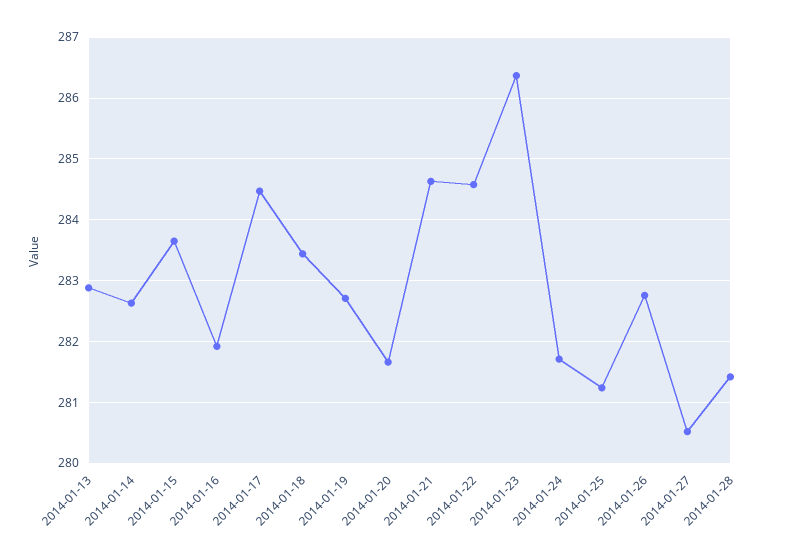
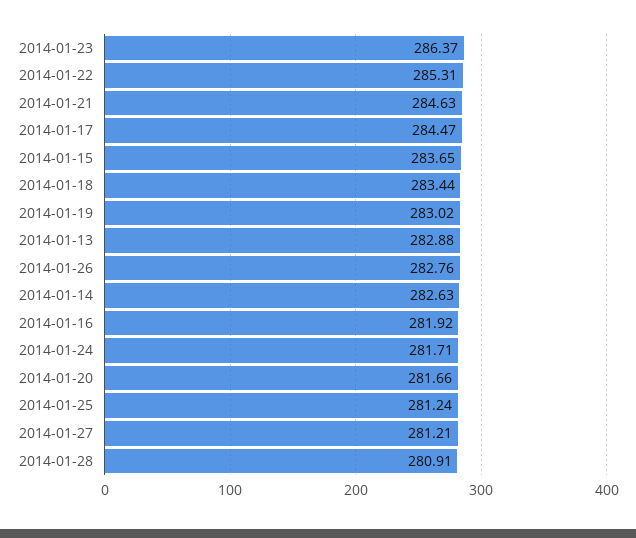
  {
    "2014-01-13": 282.88,
    "2014-01-14": 282.63,
    "2014-01-15": 283.65,
    "2014-01-16": 281.92,
    "2014-01-17": 284.47,
    "2014-01-18": 283.44,
-   "2014-01-19": 282.7,
+   "2014-01-19": 283.02,
    "2014-01-20": 281.66,
    "2014-01-21": 284.63,
-   "2014-01-22": 284.6,
+   "2014-01-22": 285.31,
    "2014-01-23": 286.37,
    "2014-01-24": 281.71,
    "2014-01-25": 281.24,
    "2014-01-26": 282.76,
-   "2014-01-27": 280.5,
+   "2014-01-27": 281.21,
-   "2014-01-28": 281.4
+   "2014-01-28": 280.91
  }

